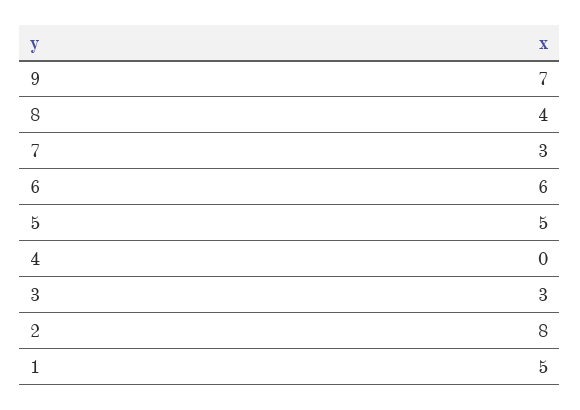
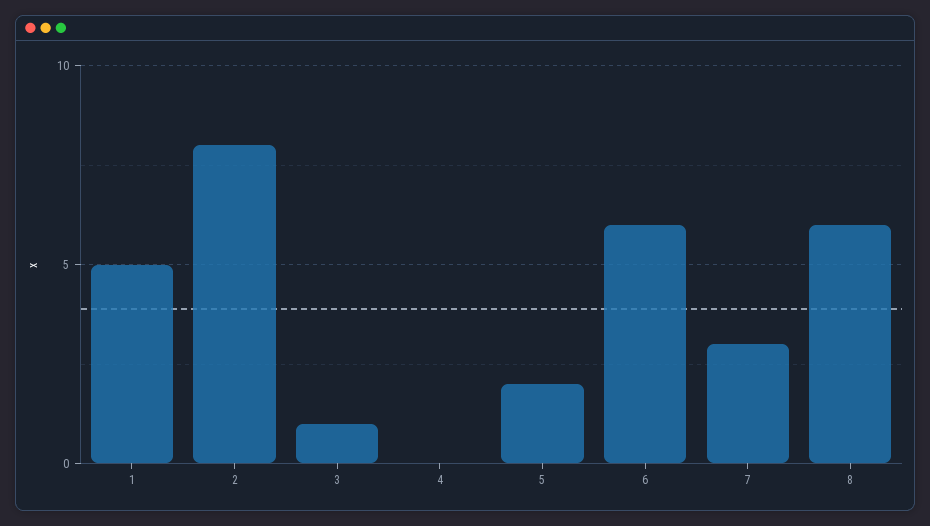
  {
-   "9": 7,
-   "8": 4,
+   "8": 6,
    "7": 3,
    "6": 6,
-   "5": 5,
+   "5": 2,
    "4": 0,
-   "3": 3,
+   "3": 1,
    "2": 8,
    "1": 5
  }

